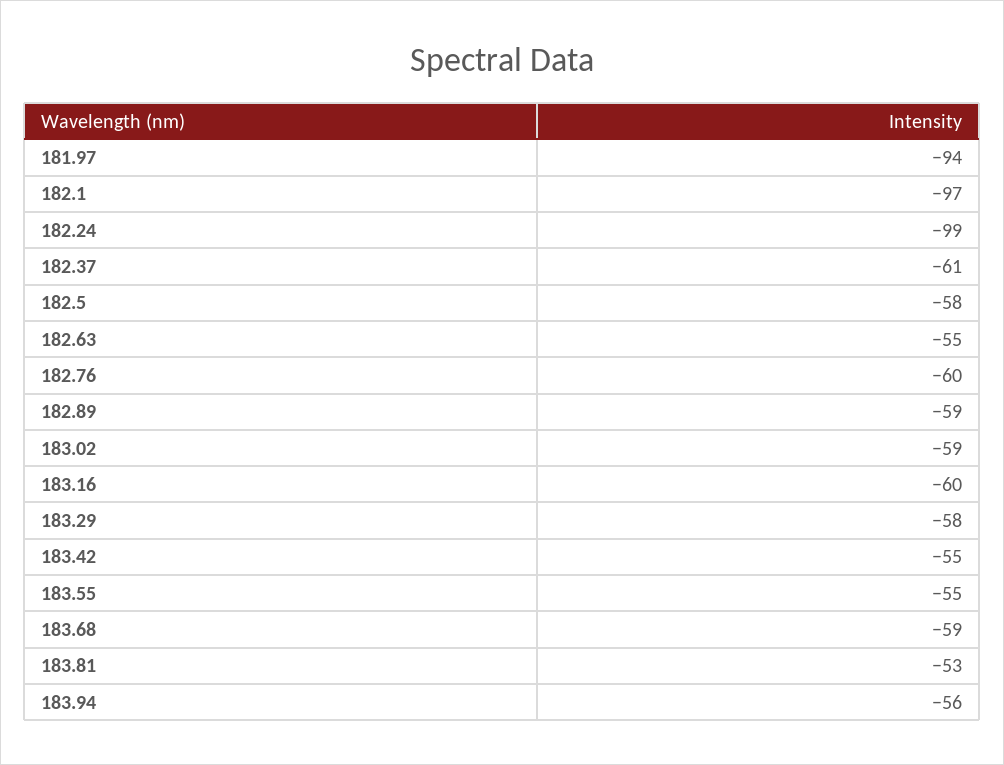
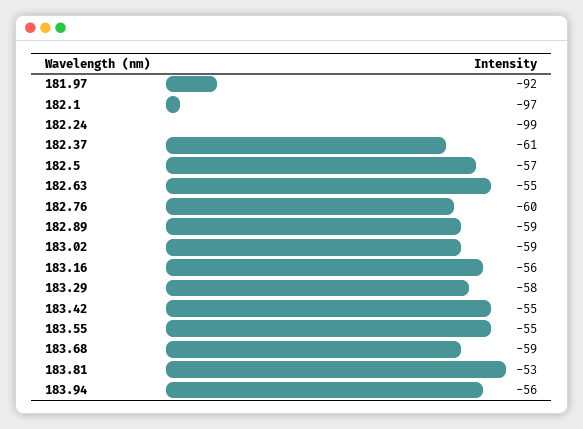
  {
-   "181.97": -94,
+   "181.97": -92,
    "182.1": -97,
    "182.24": -99,
    "182.37": -61,
-   "182.5": -58,
+   "182.5": -57,
    "182.63": -55,
    "182.76": -60,
    "182.89": -59,
    "183.02": -59,
-   "183.16": -60,
+   "183.16": -56,
    "183.29": -58,
    "183.42": -55,
    "183.55": -55,
    "183.68": -59,
    "183.81": -53,
    "183.94": -56
  }

